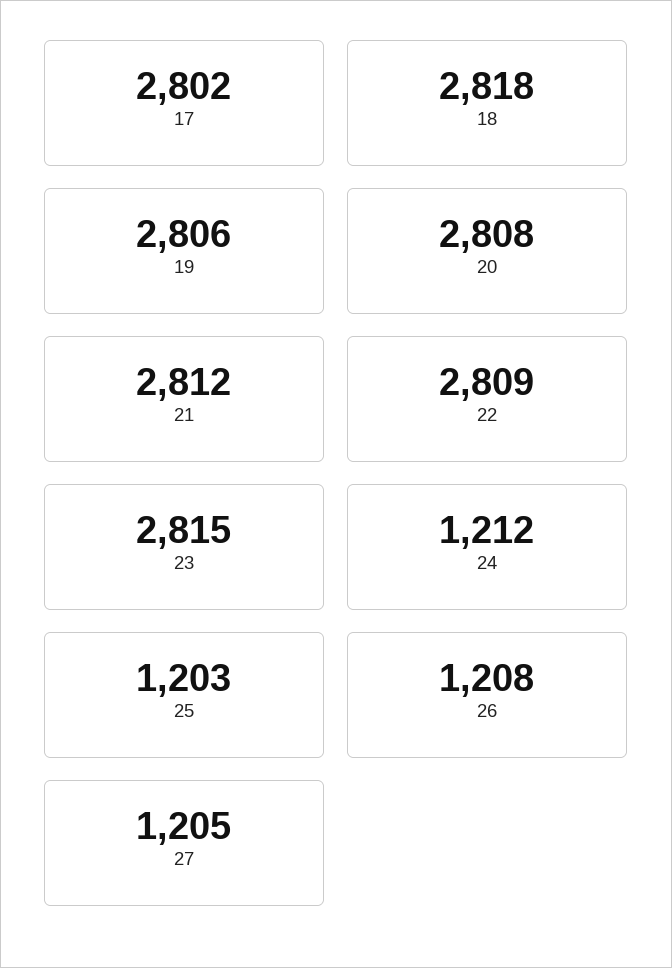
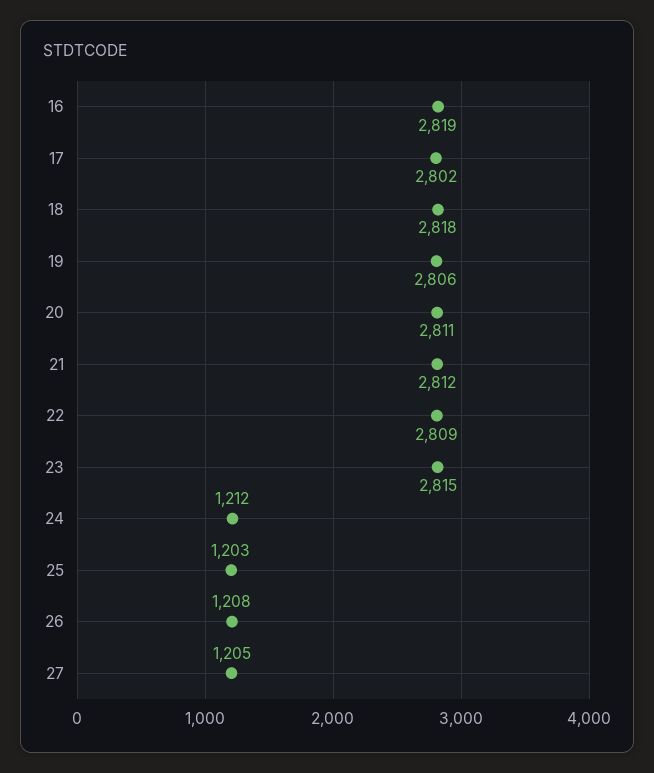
  {
    "17": 2802,
    "18": 2818,
    "19": 2806,
-   "20": 2808,
+   "20": 2811,
    "21": 2812,
    "22": 2809,
    "23": 2815,
    "24": 1212,
    "25": 1203,
    "26": 1208,
-   "27": 1205
+   "27": 1205,
+   "16": 2819
  }

